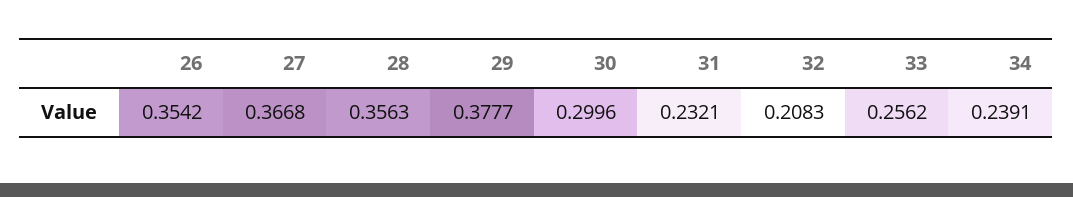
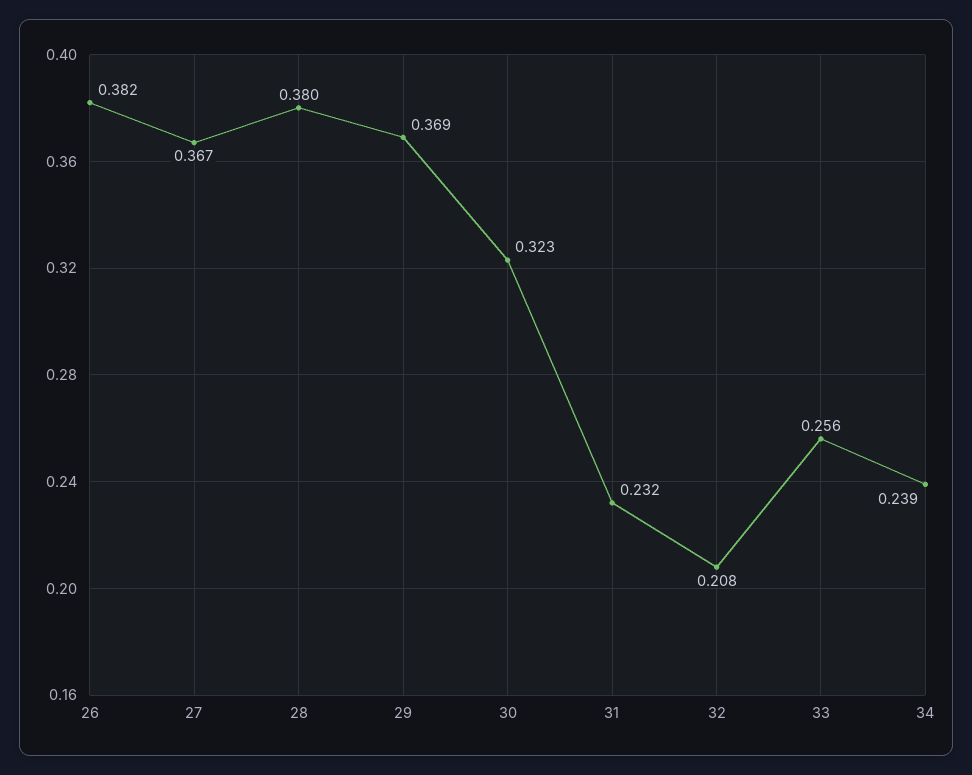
  {
-   "26": 0.3542,
+   "26": 0.382,
    "27": 0.3668,
-   "28": 0.3563,
+   "28": 0.38,
-   "29": 0.3777,
+   "29": 0.369,
-   "30": 0.2996,
+   "30": 0.323,
    "31": 0.2321,
    "32": 0.2083,
    "33": 0.2562,
    "34": 0.2391
  }

